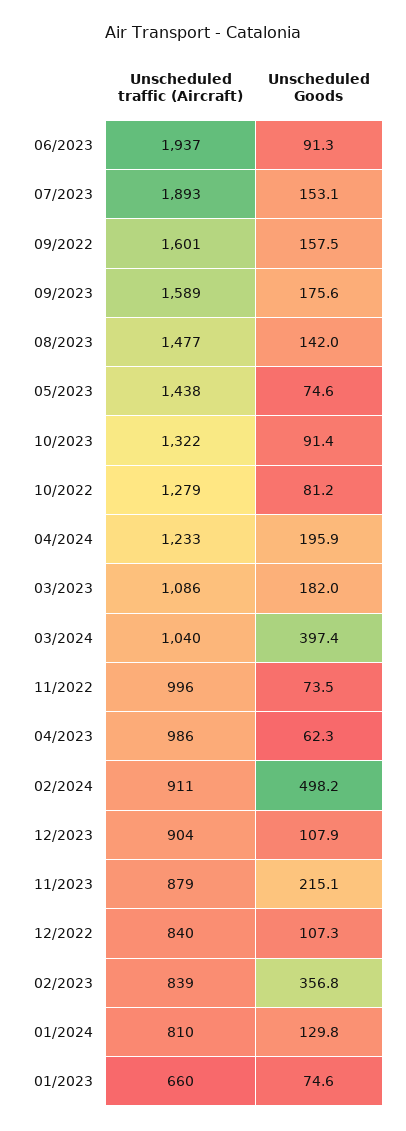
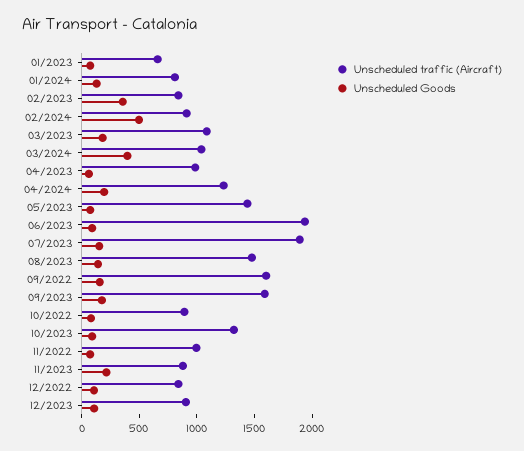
  {
    "Unscheduled traffic (Aircraft)": {
      "06/2023": 1937,
      "07/2023": 1893,
      "09/2022": 1601,
      "09/2023": 1589,
      "08/2023": 1477,
      "05/2023": 1438,
      "10/2023": 1322,
-     "10/2022": 1279,
+     "10/2022": 900,
      "04/2024": 1233,
      "03/2023": 1086,
      "03/2024": 1040,
      "11/2022": 996,
      "04/2023": 986,
      "02/2024": 911,
      "12/2023": 904,
      "11/2023": 879,
      "12/2022": 840,
      "02/2023": 839,
      "01/2024": 810,
      "01/2023": 660
    },
    "Unscheduled Goods": {
      "06/2023": 91.3,
      "07/2023": 153.1,
      "09/2022": 157.5,
      "09/2023": 175.6,
      "08/2023": 142,
      "05/2023": 74.6,
      "10/2023": 91.4,
      "10/2022": 81.2,
      "04/2024": 195.9,
      "03/2023": 182,
      "03/2024": 397.4,
      "11/2022": 73.5,
      "04/2023": 62.3,
      "02/2024": 498.2,
      "12/2023": 107.9,
      "11/2023": 215.1,
      "12/2022": 107.3,
      "02/2023": 356.8,
      "01/2024": 129.8,
      "01/2023": 74.6
    }
  }

